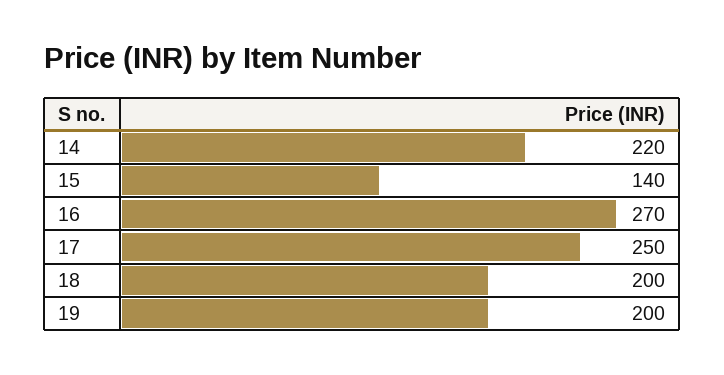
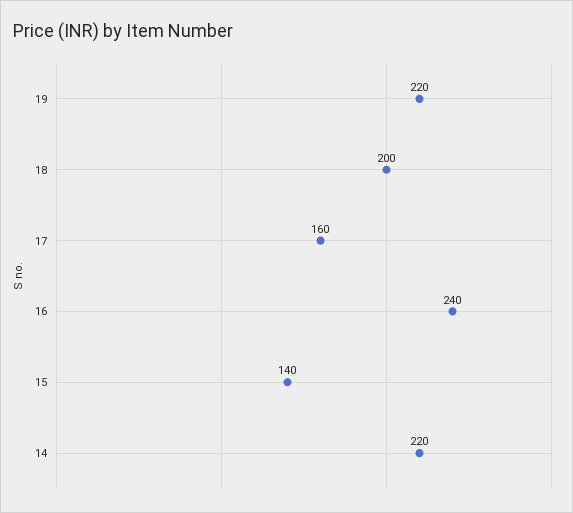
  {
    "14": 220,
    "15": 140,
-   "16": 270,
+   "16": 240,
-   "17": 250,
+   "17": 160,
    "18": 200,
-   "19": 200
+   "19": 220
  }

